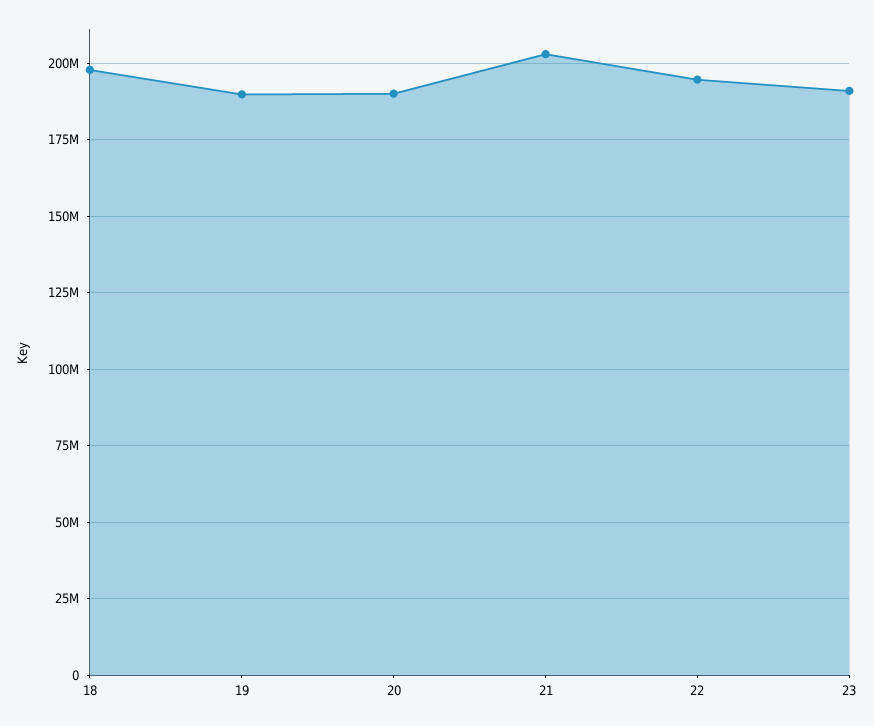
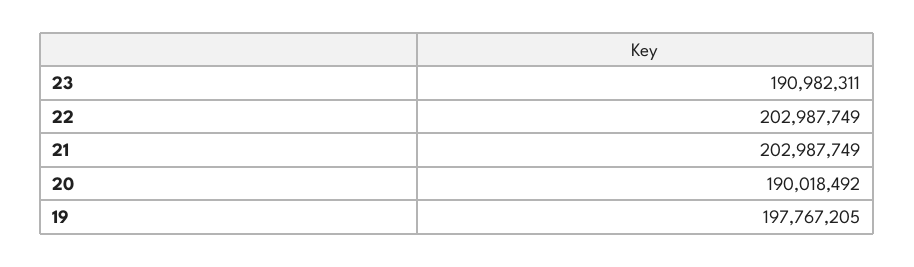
  {
-   "18": 197500000,
-   "19": 190000000,
+   "19": 197767205,
    "20": 190018492,
    "21": 202987749,
-   "22": 195000000,
+   "22": 202987749,
    "23": 190982311
  }

